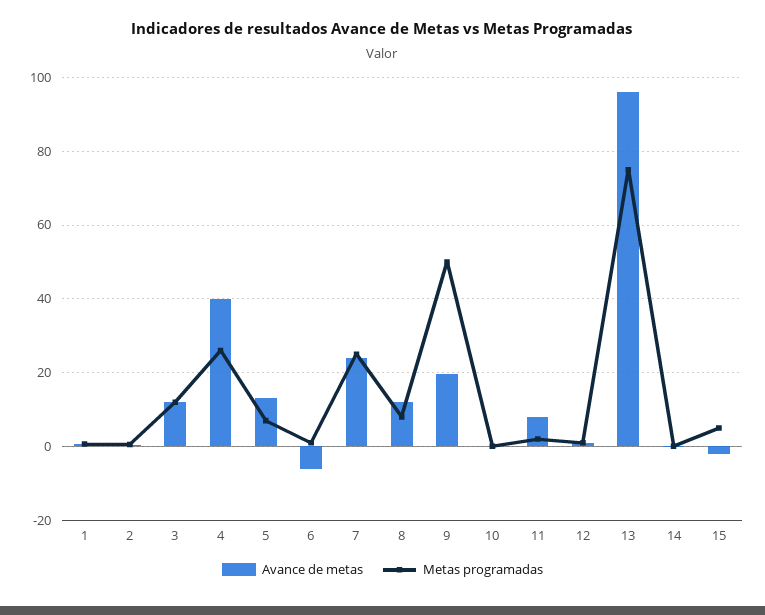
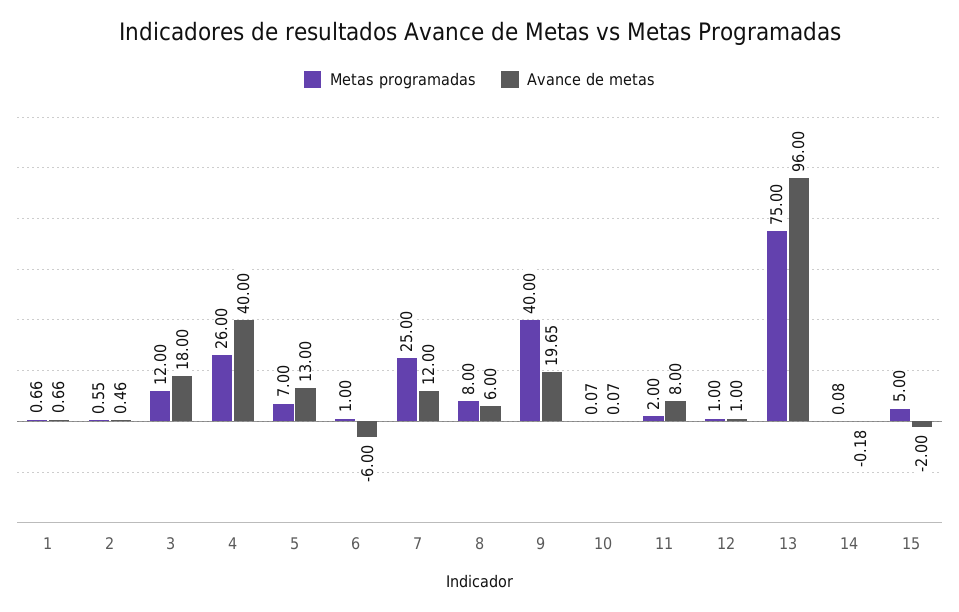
  {
    "Avance de metas": {
      "1": 0.66,
      "2": 0.46,
-     "3": 12,
+     "3": 18,
      "4": 40,
      "5": 13,
      "6": -6,
-     "7": 24,
+     "7": 12,
-     "8": 12,
+     "8": 6,
      "9": 19.65,
      "10": 0.07,
      "11": 8,
      "12": 1,
      "13": 96,
      "14": -0.18,
      "15": -2
    },
    "Metas programadas": {
      "1": 0.66,
      "2": 0.55,
      "3": 12,
      "4": 26,
      "5": 7,
      "6": 1,
      "7": 25,
      "8": 8,
-     "9": 50,
+     "9": 40,
      "10": 0.07,
      "11": 2,
      "12": 1,
      "13": 75,
      "14": 0.08,
      "15": 5
    }
  }

